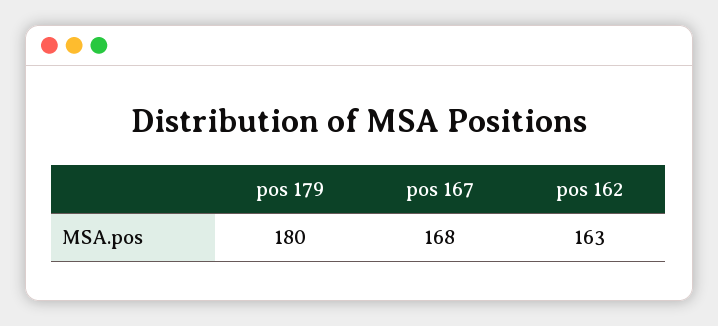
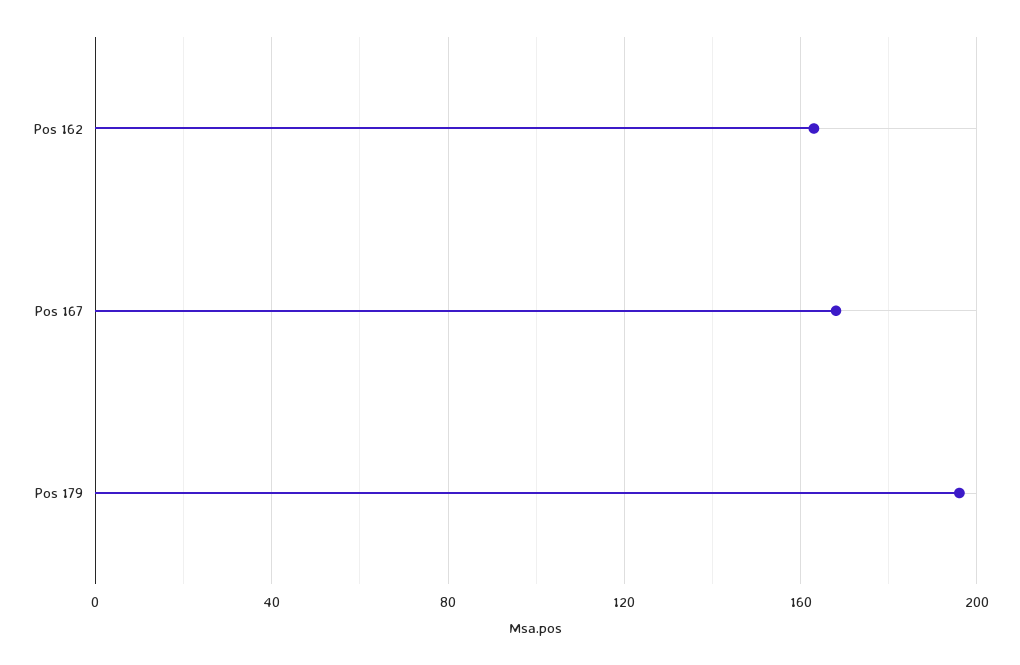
  {
-   "pos 179": 180,
+   "pos 179": 195,
    "pos 167": 168,
    "pos 162": 163
  }

